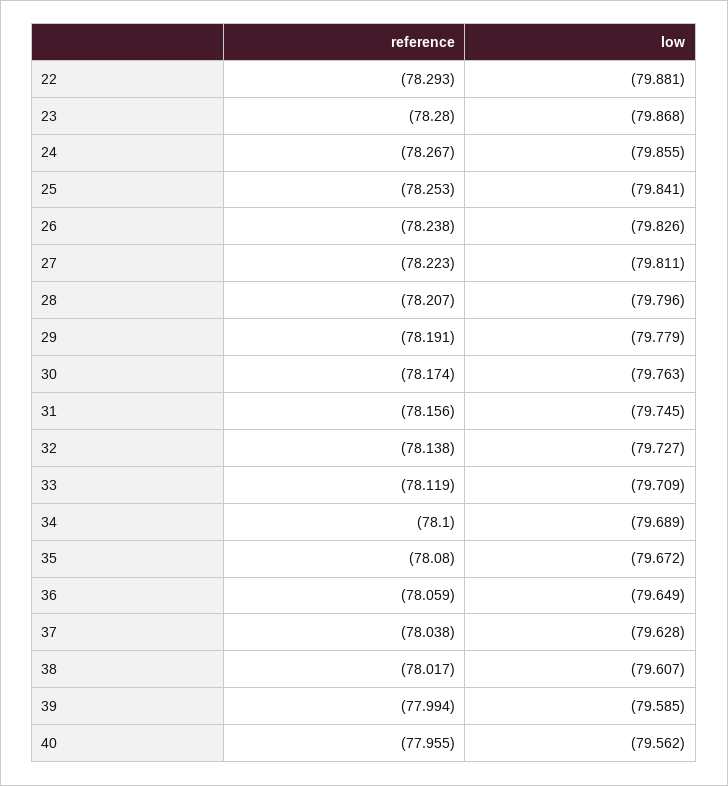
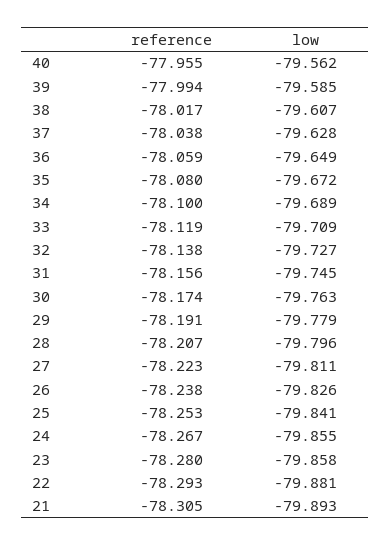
  {
    "reference": {
      "22": -78.293,
      "23": -78.28,
      "24": -78.267,
      "25": -78.253,
      "26": -78.238,
      "27": -78.223,
      "28": -78.207,
      "29": -78.191,
      "30": -78.174,
      "31": -78.156,
      "32": -78.138,
      "33": -78.119,
      "34": -78.1,
      "35": -78.08,
      "36": -78.059,
      "37": -78.038,
      "38": -78.017,
      "39": -77.994,
-     "40": -77.955
+     "40": -77.955,
+     "21": -78.305
    },
    "low": {
      "22": -79.881,
-     "23": -79.868,
+     "23": -79.858,
      "24": -79.855,
      "25": -79.841,
      "26": -79.826,
      "27": -79.811,
      "28": -79.796,
      "29": -79.779,
      "30": -79.763,
      "31": -79.745,
      "32": -79.727,
      "33": -79.709,
      "34": -79.689,
      "35": -79.672,
      "36": -79.649,
      "37": -79.628,
      "38": -79.607,
      "39": -79.585,
-     "40": -79.562
+     "40": -79.562,
+     "21": -79.893
    }
  }

